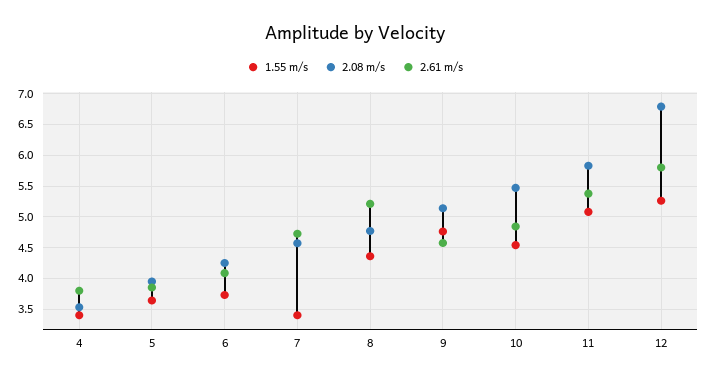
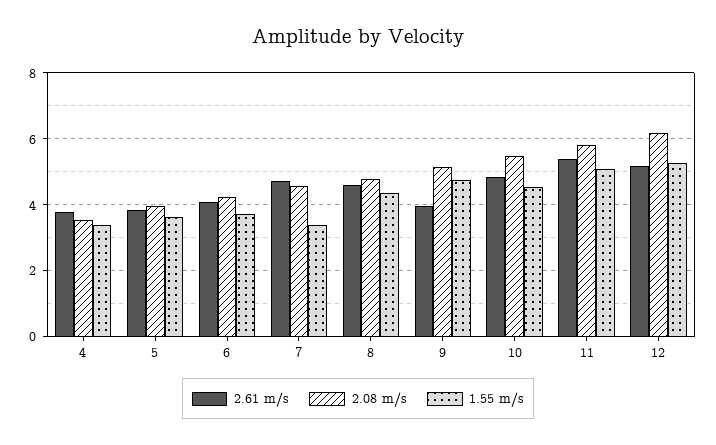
  {
    "1.55 m/s": {
      "4": 3.4,
      "5": 3.6,
      "6": 3.7,
      "7": 3.4,
      "8": 4.4,
      "9": 4.8,
      "10": 4.5,
      "11": 5.1,
      "12": 5.3
    },
    "2.08 m/s": {
      "4": 3.5,
      "5": 4,
      "6": 4.3,
      "7": 4.6,
      "8": 4.8,
      "9": 5.1,
      "10": 5.5,
      "11": 5.8,
-     "12": 6.8
+     "12": 6.2
    },
    "2.61 m/s": {
      "4": 3.8,
      "5": 3.9,
      "6": 4.1,
      "7": 4.7,
-     "8": 5.2,
+     "8": 4.6,
-     "9": 4.6,
+     "9": 4,
      "10": 4.8,
      "11": 5.4,
-     "12": 5.8
+     "12": 5.2
    }
  }

